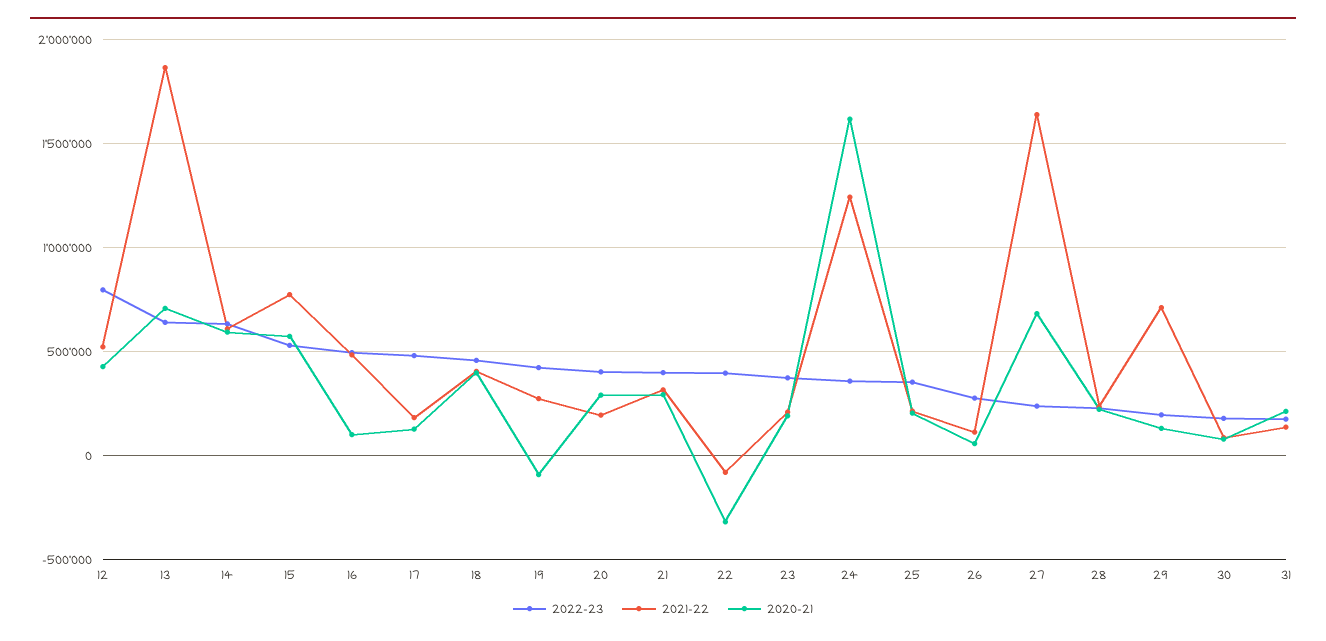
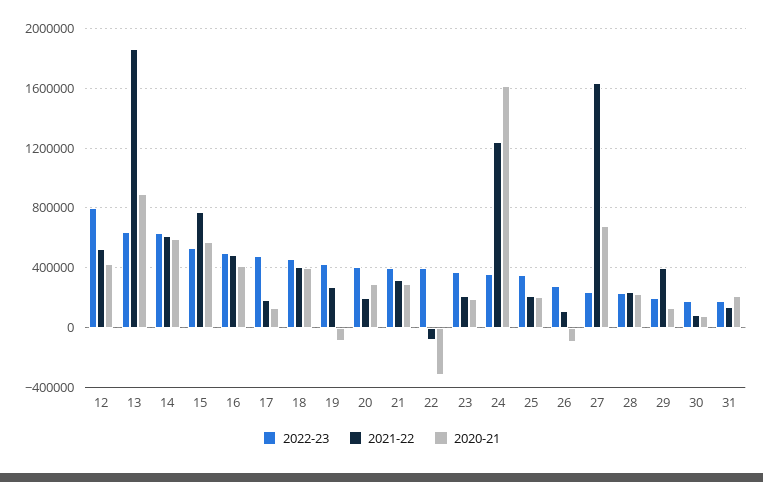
  {
    "2022-23": {
      "12": 800000,
      "13": 650000,
      "14": 650000,
      "15": 550000,
      "16": 500000,
      "17": 500000,
      "18": 450000,
      "19": 400000,
      "20": 400000,
      "21": 400000,
      "22": 400000,
      "23": 350000,
      "24": 350000,
      "25": 350000,
      "26": 300000,
      "27": 250000,
      "28": 250000,
      "29": 200000,
      "30": 200000,
      "31": 200000
    },
    "2021-22": {
      "12": 500000,
      "13": 1850000,
      "14": 600000,
      "15": 750000,
      "16": 500000,
      "17": 200000,
      "18": 400000,
      "19": 250000,
      "20": 200000,
      "21": 300000,
      "22": -100000,
      "23": 200000,
      "24": 1250000,
      "25": 200000,
      "26": 100000,
      "27": 1650000,
      "28": 250000,
-     "29": 700000,
+     "29": 400000,
      "30": 100000,
      "31": 150000
    },
    "2020-21": {
      "12": 450000,
-     "13": 700000,
+     "13": 900000,
      "14": 600000,
      "15": 550000,
-     "16": 100000,
+     "16": 400000,
      "17": 150000,
      "18": 400000,
      "19": -100000,
      "20": 300000,
      "21": 300000,
      "22": -300000,
      "23": 200000,
      "24": 1600000,
      "25": 200000,
-     "26": 50000,
+     "26": -100000,
      "27": 700000,
      "28": 200000,
      "29": 150000,
      "30": 100000,
      "31": 200000
    }
  }

